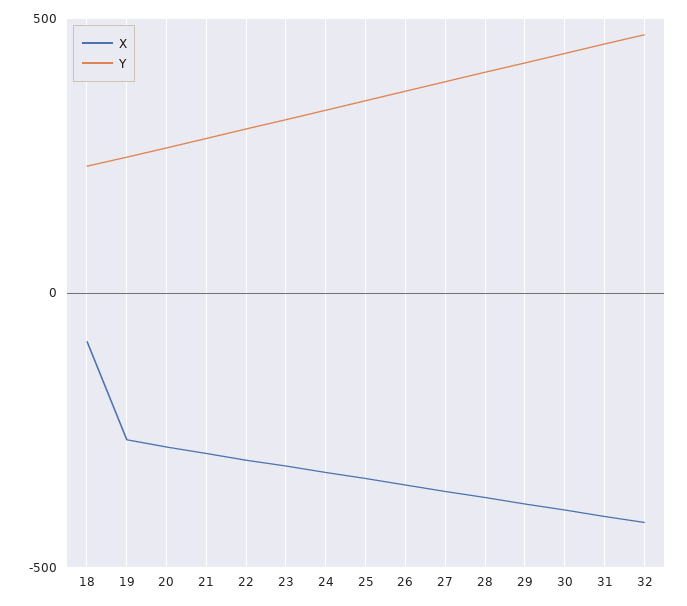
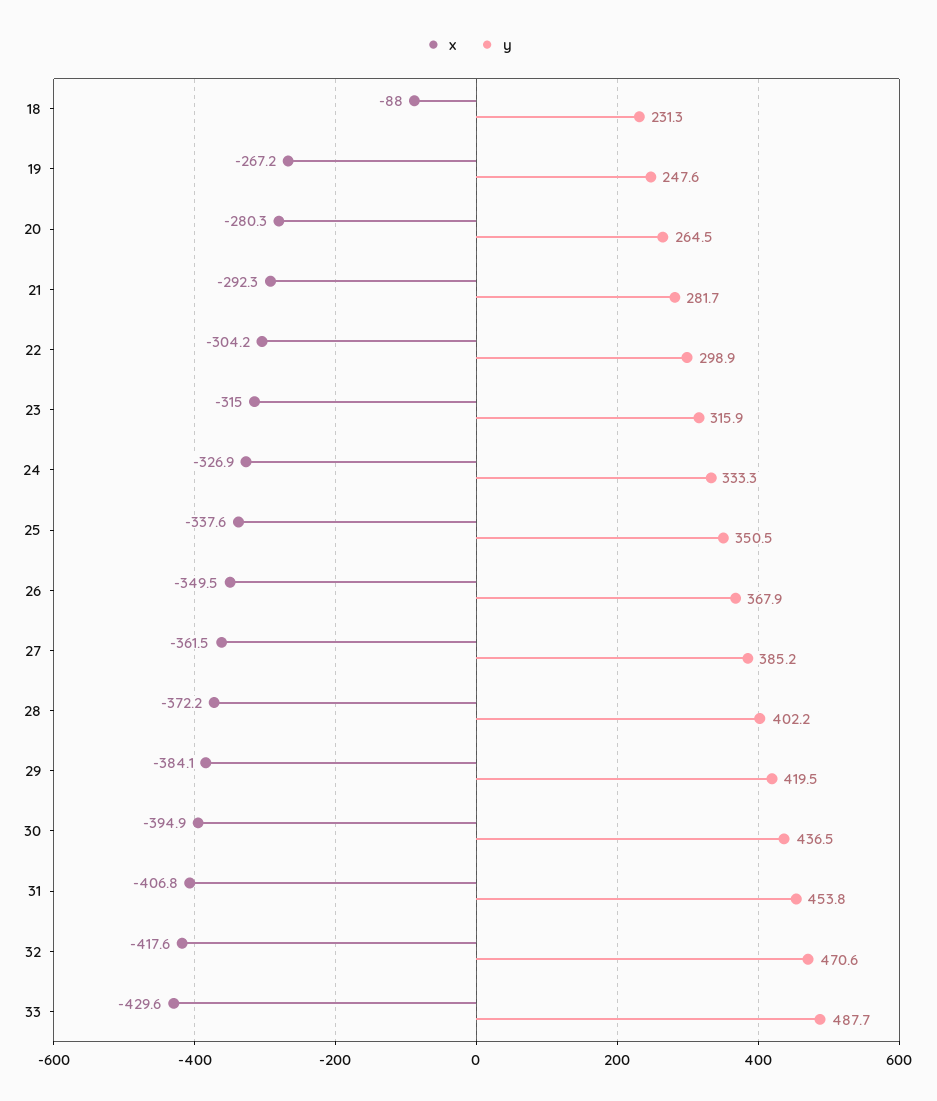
  {
    "X": {
      "18": -88,
      "19": -267.2,
      "20": -280.3,
      "21": -292.3,
      "22": -304.2,
      "23": -315,
      "24": -326.9,
      "25": -337.6,
      "26": -349.5,
      "27": -361.5,
      "28": -372.2,
      "29": -384.1,
      "30": -394.9,
      "31": -406.8,
-     "32": -417.6
+     "32": -417.6,
+     "33": -429.6
    },
    "Y": {
      "18": 231.3,
      "19": 247.6,
      "20": 264.5,
      "21": 281.7,
      "22": 298.9,
      "23": 315.9,
      "24": 333.3,
      "25": 350.5,
      "26": 367.9,
      "27": 385.2,
      "28": 402.2,
      "29": 419.5,
      "30": 436.5,
      "31": 453.8,
-     "32": 470.6
+     "32": 470.6,
+     "33": 487.7
    }
  }

